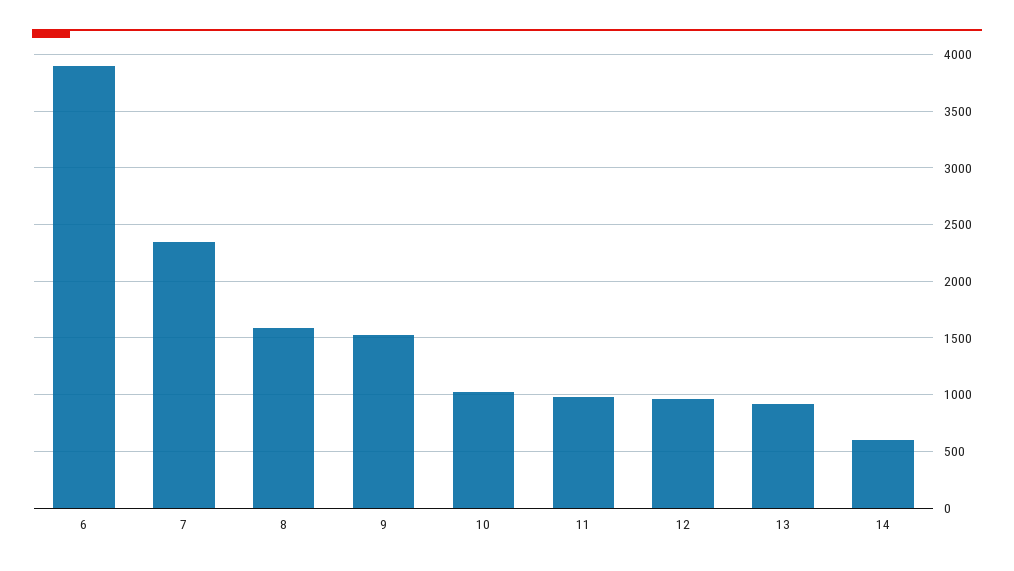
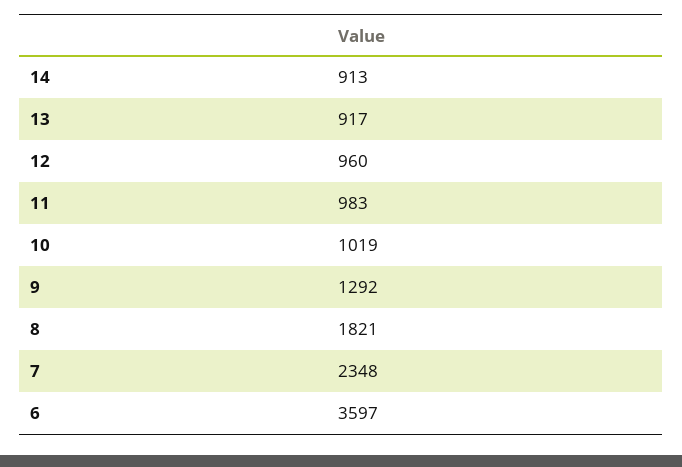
  {
-   "6": 3900,
+   "6": 3597,
    "7": 2348,
-   "8": 1600,
+   "8": 1821,
-   "9": 1500,
+   "9": 1292,
    "10": 1019,
    "11": 983,
    "12": 960,
    "13": 917,
-   "14": 600
+   "14": 913
  }

